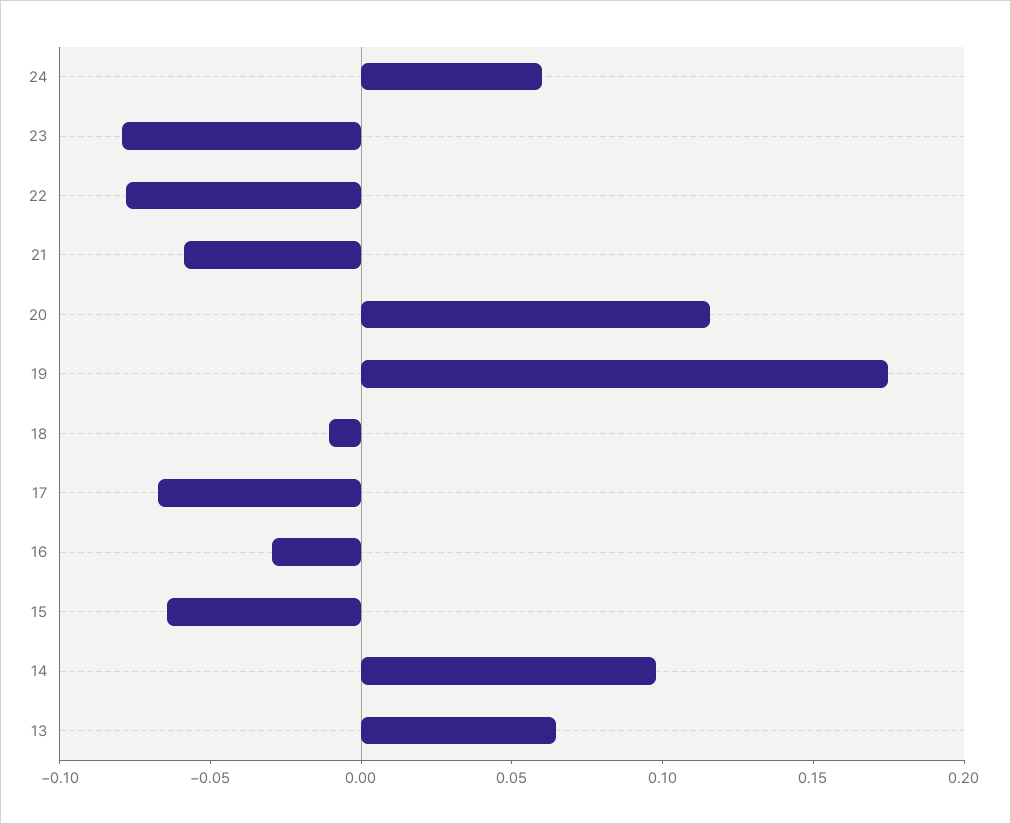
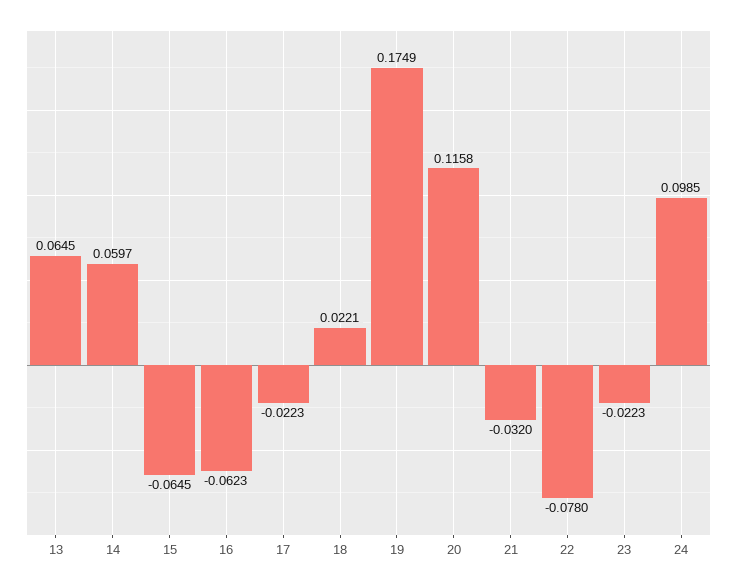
  {
-   "24": 0.06,
+   "24": 0.0985,
-   "23": -0.08,
+   "23": -0.0223,
    "22": -0.078,
-   "21": -0.06,
+   "21": -0.032,
    "20": 0.1158,
    "19": 0.1749,
-   "18": -0.01,
+   "18": 0.0221,
-   "17": -0.07,
+   "17": -0.0223,
-   "16": -0.03,
+   "16": -0.0623,
    "15": -0.0645,
-   "14": 0.1,
+   "14": 0.0597,
    "13": 0.0645
  }

